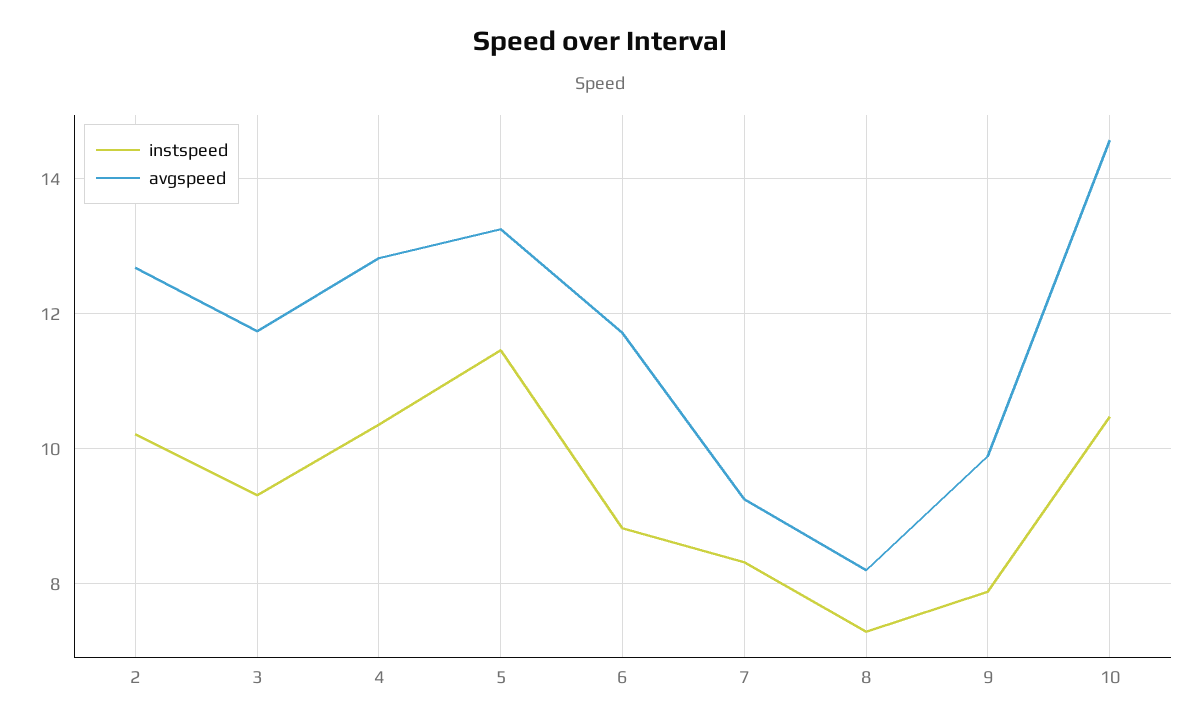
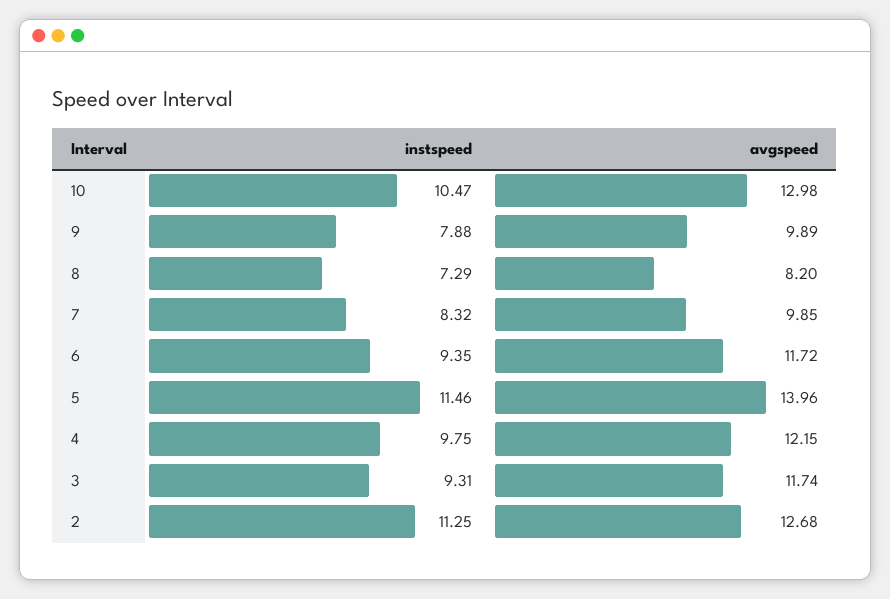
  {
    "instspeed": {
-     "2": 10.2,
+     "2": 11.25,
      "3": 9.31,
-     "4": 10.4,
+     "4": 9.75,
      "5": 11.46,
-     "6": 8.8,
+     "6": 9.35,
      "7": 8.32,
      "8": 7.29,
      "9": 7.88,
      "10": 10.47
    },
    "avgspeed": {
      "2": 12.68,
      "3": 11.74,
-     "4": 12.8,
+     "4": 12.15,
-     "5": 13.2,
+     "5": 13.96,
      "6": 11.72,
-     "7": 9.2,
+     "7": 9.85,
      "8": 8.2,
      "9": 9.89,
-     "10": 14.6
+     "10": 12.98
    }
  }

